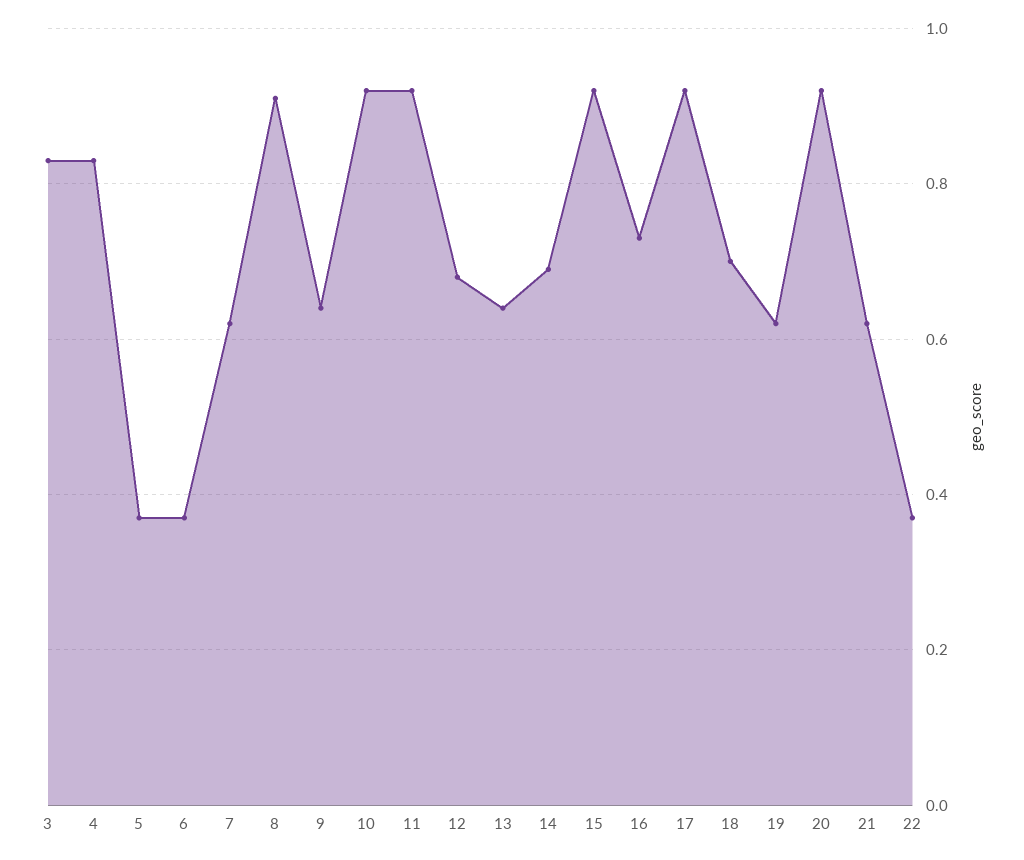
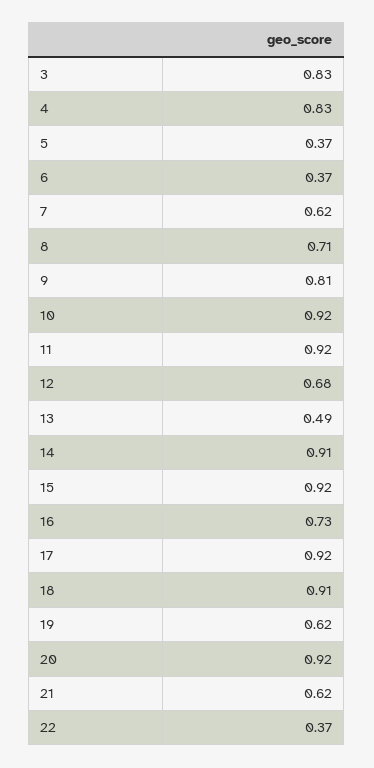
  {
    "3": 0.83,
    "4": 0.83,
    "5": 0.37,
    "6": 0.37,
    "7": 0.62,
-   "8": 0.9,
+   "8": 0.71,
-   "9": 0.65,
+   "9": 0.81,
    "10": 0.92,
    "11": 0.92,
    "12": 0.68,
-   "13": 0.65,
+   "13": 0.49,
-   "14": 0.7,
+   "14": 0.91,
    "15": 0.92,
    "16": 0.73,
    "17": 0.92,
-   "18": 0.7,
+   "18": 0.91,
    "19": 0.62,
    "20": 0.92,
    "21": 0.62,
    "22": 0.37
  }

